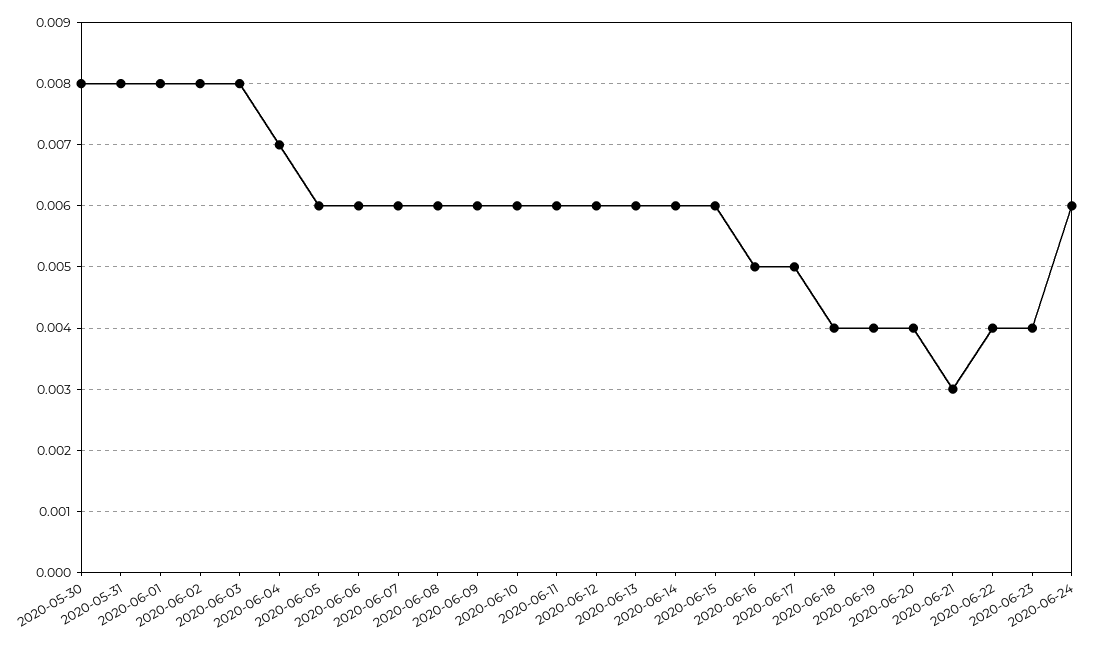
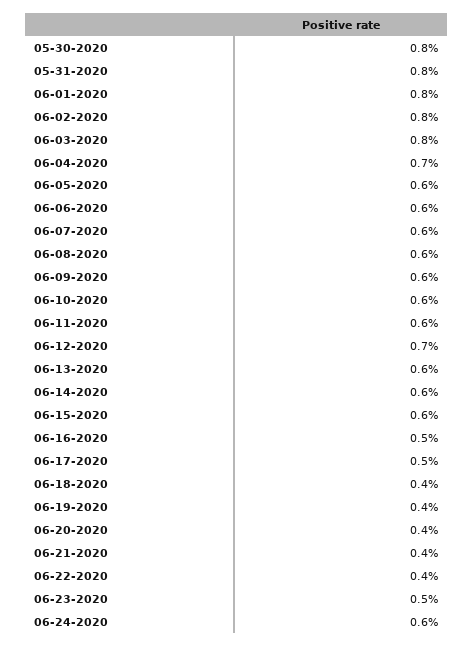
  {
    "2020-05-30": 0.008,
    "2020-05-31": 0.008,
    "2020-06-01": 0.008,
    "2020-06-02": 0.008,
    "2020-06-03": 0.008,
    "2020-06-04": 0.007,
    "2020-06-05": 0.006,
    "2020-06-06": 0.006,
    "2020-06-07": 0.006,
    "2020-06-08": 0.006,
    "2020-06-09": 0.006,
    "2020-06-10": 0.006,
    "2020-06-11": 0.006,
-   "2020-06-12": 0.006,
+   "2020-06-12": 0.007,
    "2020-06-13": 0.006,
    "2020-06-14": 0.006,
    "2020-06-15": 0.006,
    "2020-06-16": 0.005,
    "2020-06-17": 0.005,
    "2020-06-18": 0.004,
    "2020-06-19": 0.004,
    "2020-06-20": 0.004,
-   "2020-06-21": 0.003,
+   "2020-06-21": 0.004,
    "2020-06-22": 0.004,
-   "2020-06-23": 0.004,
+   "2020-06-23": 0.005,
    "2020-06-24": 0.006
  }

